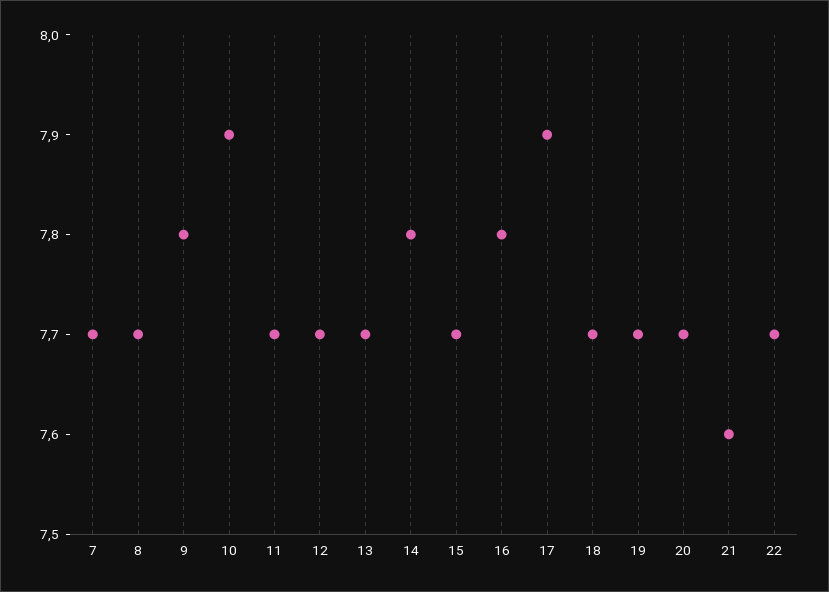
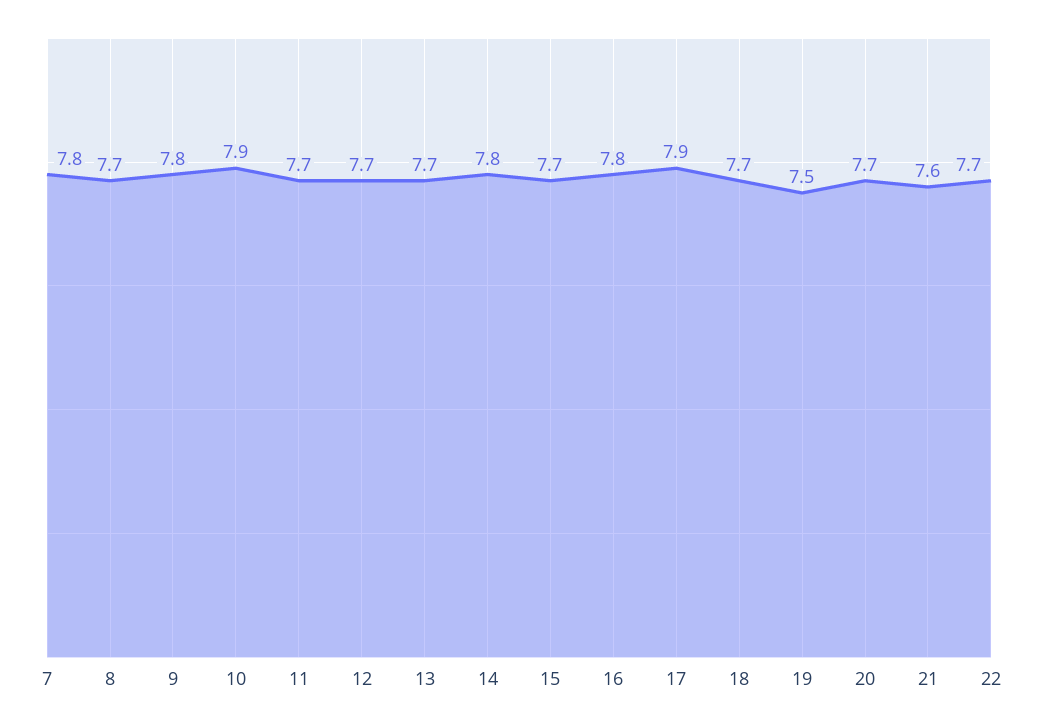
  {
-   "7": 7.7,
+   "7": 7.8,
    "8": 7.7,
    "9": 7.8,
    "10": 7.9,
    "11": 7.7,
    "12": 7.7,
    "13": 7.7,
    "14": 7.8,
    "15": 7.7,
    "16": 7.8,
    "17": 7.9,
    "18": 7.7,
-   "19": 7.7,
+   "19": 7.5,
    "20": 7.7,
    "21": 7.6,
    "22": 7.7
  }

